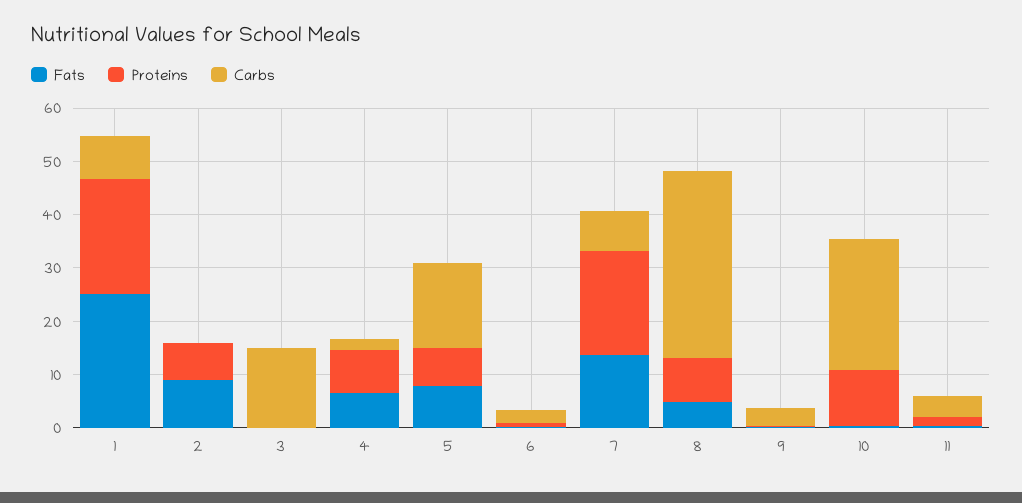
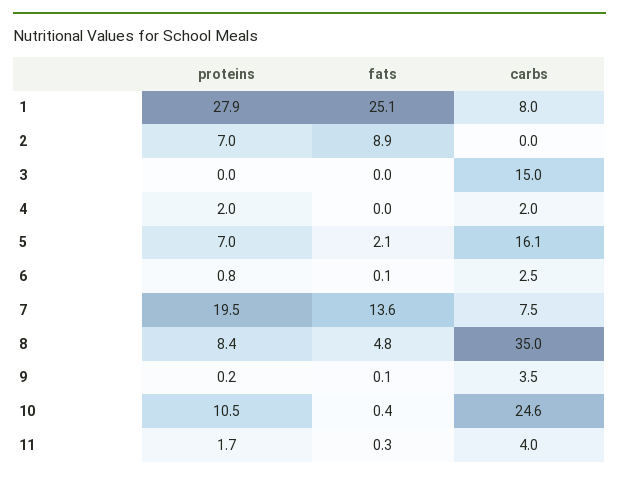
  {
    "Fats": {
      "1": 25.1,
      "2": 8.9,
      "3": 0,
-     "4": 6,
+     "4": 0,
-     "5": 8,
+     "5": 2.1,
      "6": 0.1,
      "7": 13.6,
      "8": 4.8,
      "9": 0.1,
      "10": 0.4,
      "11": 0.3
    },
    "Proteins": {
-     "1": 22,
+     "1": 27.9,
      "2": 7,
      "3": 0,
-     "4": 8,
+     "4": 2,
      "5": 7,
      "6": 0.8,
      "7": 19.5,
      "8": 8.4,
      "9": 0.2,
      "10": 10.5,
      "11": 1.7
    },
    "Carbs": {
      "1": 8,
      "2": 0,
      "3": 15,
      "4": 2,
      "5": 16.1,
      "6": 2.5,
      "7": 7.5,
      "8": 35,
      "9": 3.5,
      "10": 24.6,
      "11": 4
    }
  }

